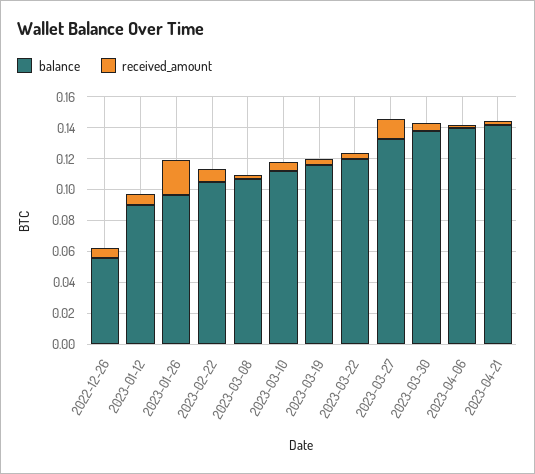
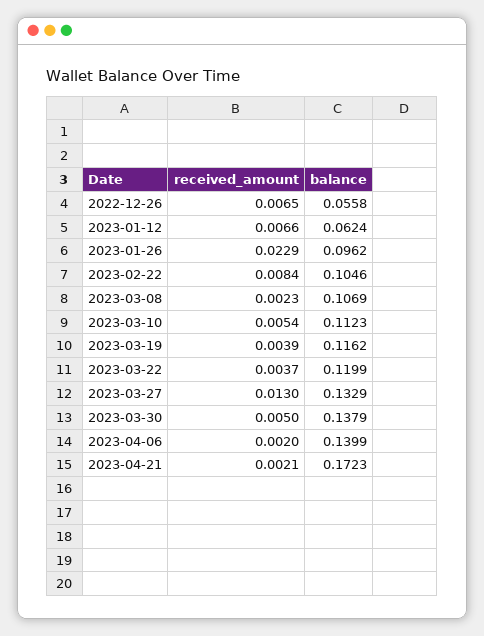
  {
    "balance": {
      "2022-12-26": 0.0558,
-     "2023-01-12": 0.09,
+     "2023-01-12": 0.0624,
      "2023-01-26": 0.0962,
      "2023-02-22": 0.1046,
      "2023-03-08": 0.1069,
      "2023-03-10": 0.1123,
      "2023-03-19": 0.1162,
      "2023-03-22": 0.1199,
      "2023-03-27": 0.1329,
      "2023-03-30": 0.1379,
      "2023-04-06": 0.1399,
-     "2023-04-21": 0.14
+     "2023-04-21": 0.1723
    },
    "received_amount": {
      "2022-12-26": 0.0065,
      "2023-01-12": 0.0066,
      "2023-01-26": 0.0229,
      "2023-02-22": 0.0084,
      "2023-03-08": 0.0023,
      "2023-03-10": 0.0054,
      "2023-03-19": 0.0039,
      "2023-03-22": 0.0037,
      "2023-03-27": 0.013,
      "2023-03-30": 0.005,
      "2023-04-06": 0.002,
      "2023-04-21": 0.0021
    }
  }

